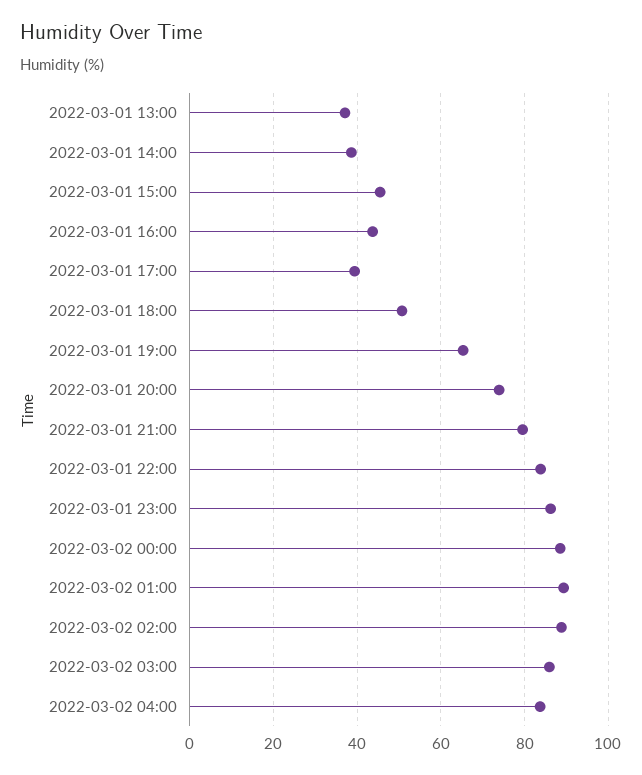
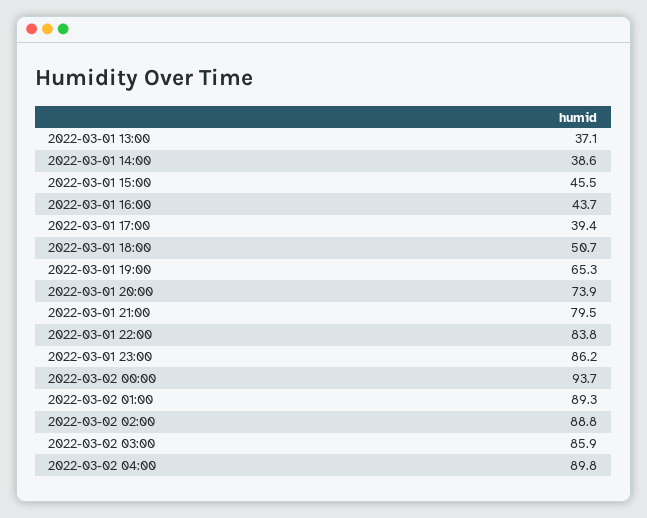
  {
    "2022-03-01 13:00": 37.1,
    "2022-03-01 14:00": 38.6,
    "2022-03-01 15:00": 45.5,
    "2022-03-01 16:00": 43.7,
    "2022-03-01 17:00": 39.4,
    "2022-03-01 18:00": 50.7,
    "2022-03-01 19:00": 65.3,
    "2022-03-01 20:00": 73.9,
    "2022-03-01 21:00": 79.5,
    "2022-03-01 22:00": 83.8,
    "2022-03-01 23:00": 86.2,
-   "2022-03-02 00:00": 88,
+   "2022-03-02 00:00": 93.7,
    "2022-03-02 01:00": 89.3,
    "2022-03-02 02:00": 88.8,
    "2022-03-02 03:00": 85.9,
-   "2022-03-02 04:00": 84
+   "2022-03-02 04:00": 89.8
  }

